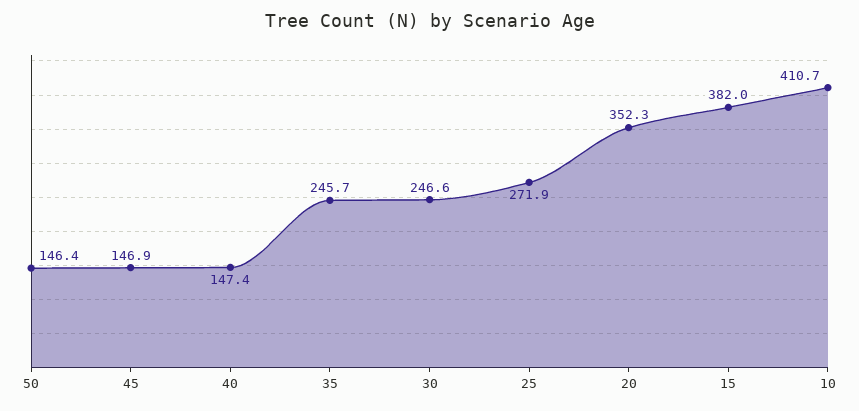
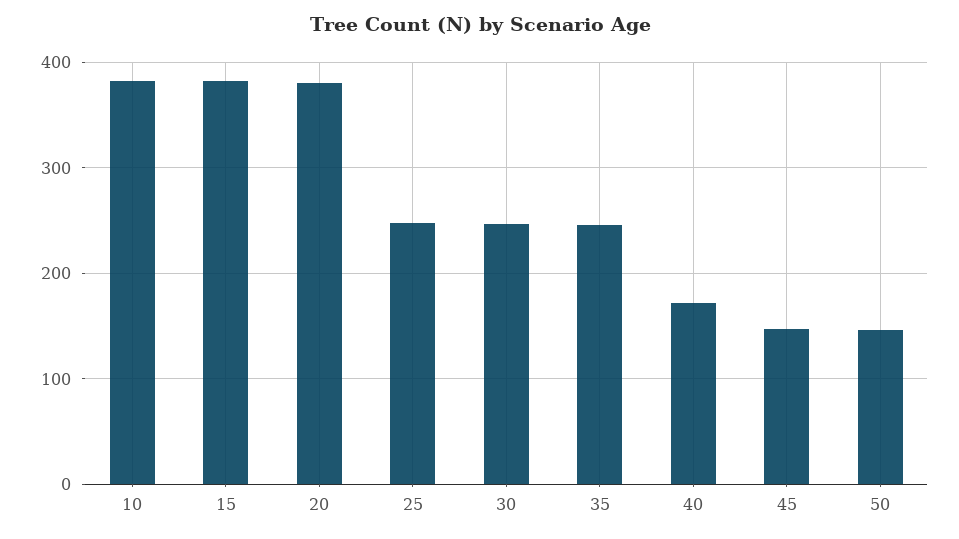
  {
    "50": 146.4,
    "45": 146.9,
-   "40": 147.4,
+   "40": 170,
    "35": 245.7,
    "30": 246.6,
-   "25": 271.9,
+   "25": 250,
-   "20": 352.3,
+   "20": 380,
    "15": 382,
-   "10": 410.7
+   "10": 380
  }

